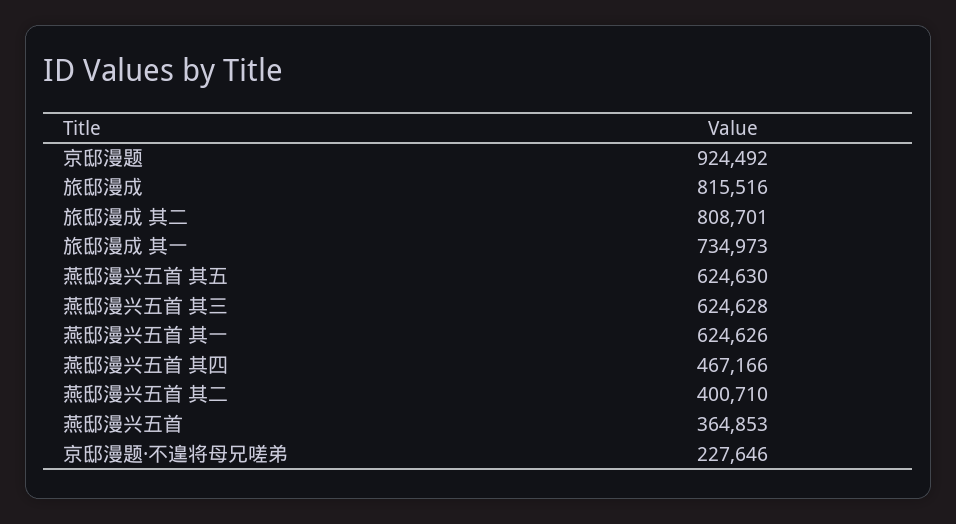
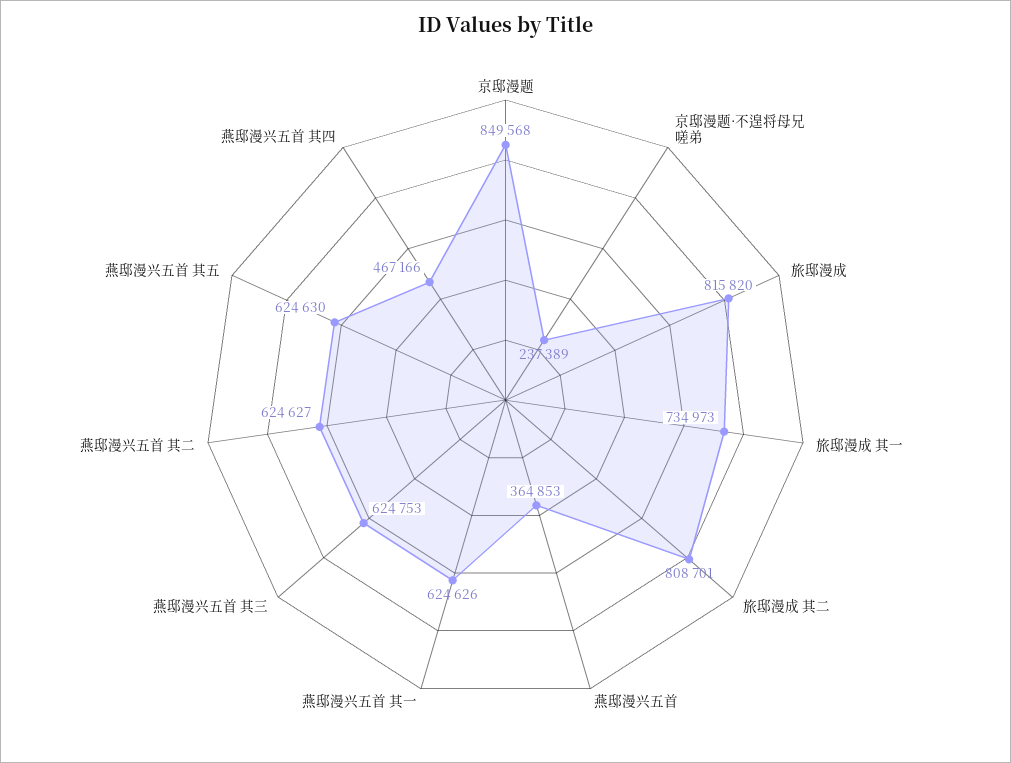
  {
-   "京邸漫题": 924492,
+   "京邸漫题": 849568,
-   "旅邸漫成": 815516,
+   "旅邸漫成": 815820,
    "旅邸漫成 其二": 808701,
    "旅邸漫成 其一": 734973,
    "燕邸漫兴五首 其五": 624630,
-   "燕邸漫兴五首 其三": 624628,
+   "燕邸漫兴五首 其三": 624753,
    "燕邸漫兴五首 其一": 624626,
    "燕邸漫兴五首 其四": 467166,
-   "燕邸漫兴五首 其二": 400710,
+   "燕邸漫兴五首 其二": 624627,
    "燕邸漫兴五首": 364853,
-   "京邸漫题·不遑将母兄嗟弟": 227646
+   "京邸漫题·不遑将母兄嗟弟": 237389
  }

